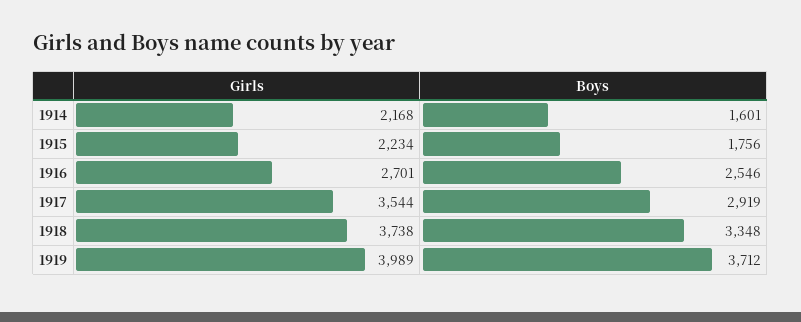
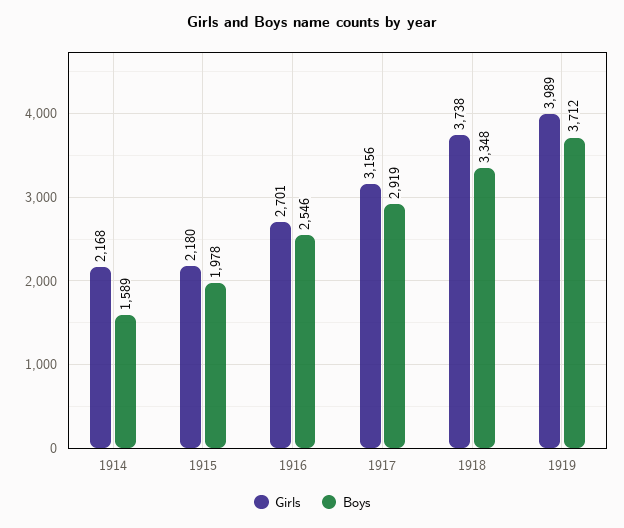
  {
    "Girls": {
      "1914": 2168,
-     "1915": 2234,
+     "1915": 2180,
      "1916": 2701,
-     "1917": 3544,
+     "1917": 3156,
      "1918": 3738,
      "1919": 3989
    },
    "Boys": {
-     "1914": 1601,
+     "1914": 1589,
-     "1915": 1756,
+     "1915": 1978,
      "1916": 2546,
      "1917": 2919,
      "1918": 3348,
      "1919": 3712
    }
  }

